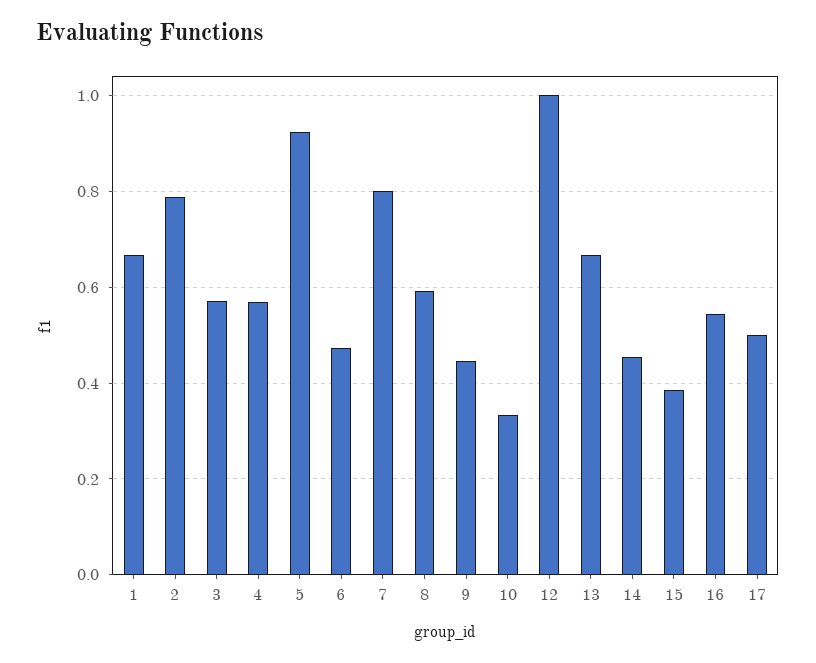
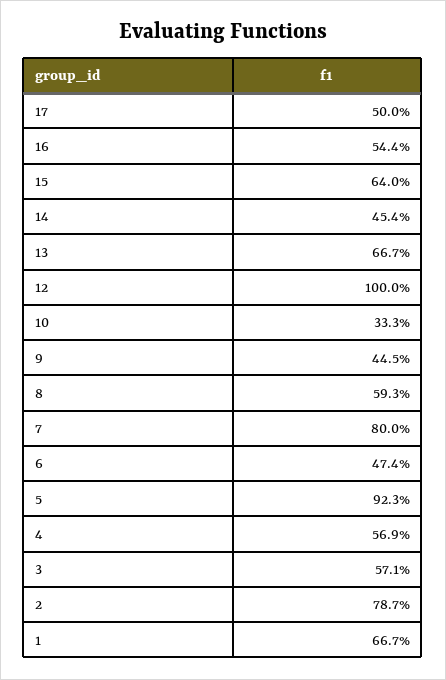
  {
    "1": 0.667,
    "2": 0.787,
    "3": 0.571,
    "4": 0.569,
    "5": 0.923,
    "6": 0.474,
    "7": 0.8,
    "8": 0.593,
    "9": 0.445,
    "10": 0.333,
    "12": 1,
    "13": 0.667,
    "14": 0.454,
-   "15": 0.38,
+   "15": 0.64,
    "16": 0.544,
    "17": 0.5
  }

